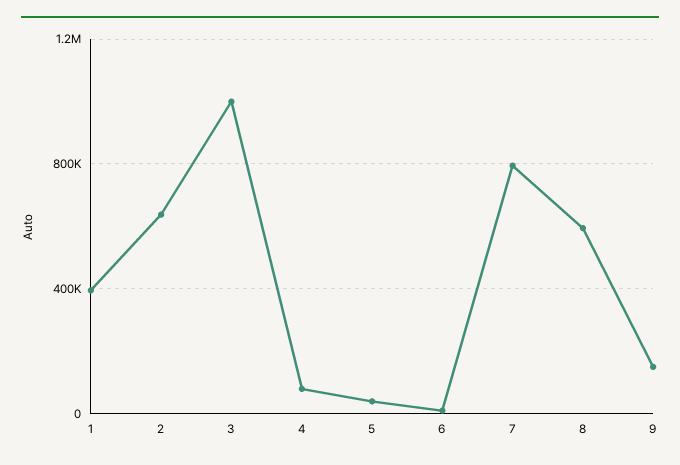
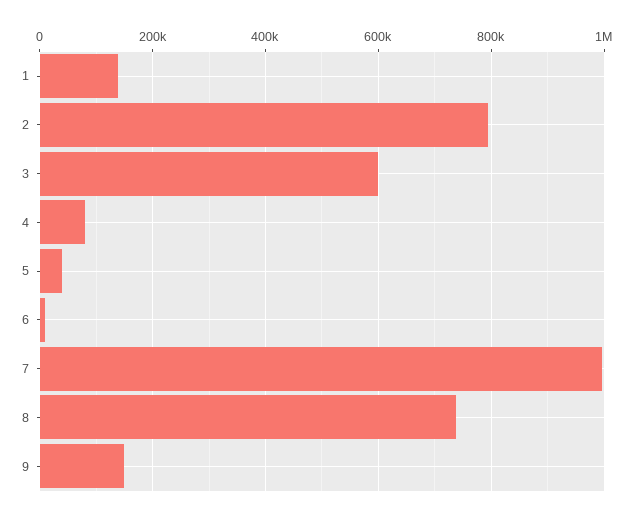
  {
-   "1": 400000,
+   "1": 140000,
-   "2": 650000,
+   "2": 800000,
-   "3": 1000000,
+   "3": 600000,
    "4": 80000,
    "5": 40000,
    "6": 0,
-   "7": 800000,
+   "7": 1000000,
-   "8": 600000,
+   "8": 740000,
    "9": 140000
  }

